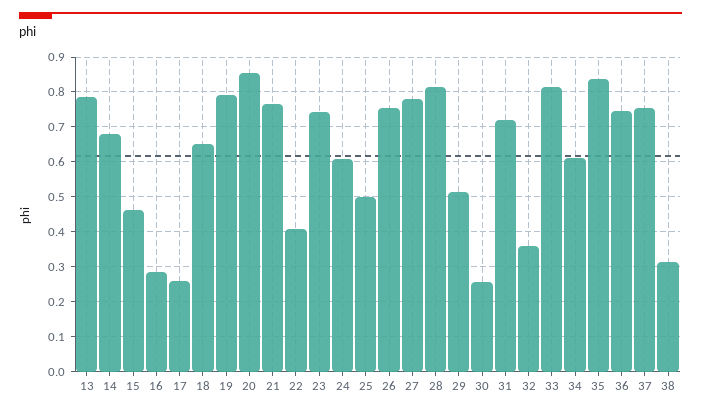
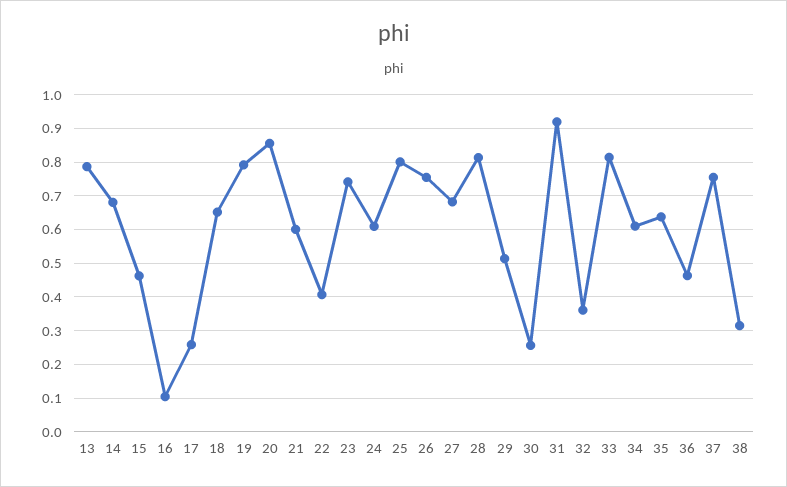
  {
    "13": 0.78,
    "14": 0.68,
    "15": 0.46,
-   "16": 0.28,
+   "16": 0.1,
    "17": 0.26,
    "18": 0.66,
    "19": 0.8,
    "20": 0.86,
-   "21": 0.76,
+   "21": 0.6,
    "22": 0.4,
    "23": 0.74,
    "24": 0.6,
-   "25": 0.5,
+   "25": 0.8,
    "26": 0.76,
-   "27": 0.78,
+   "27": 0.68,
    "28": 0.82,
    "29": 0.52,
    "30": 0.26,
-   "31": 0.72,
+   "31": 0.92,
    "32": 0.36,
    "33": 0.82,
    "34": 0.62,
-   "35": 0.84,
+   "35": 0.64,
-   "36": 0.74,
+   "36": 0.46,
    "37": 0.76,
    "38": 0.32
  }

